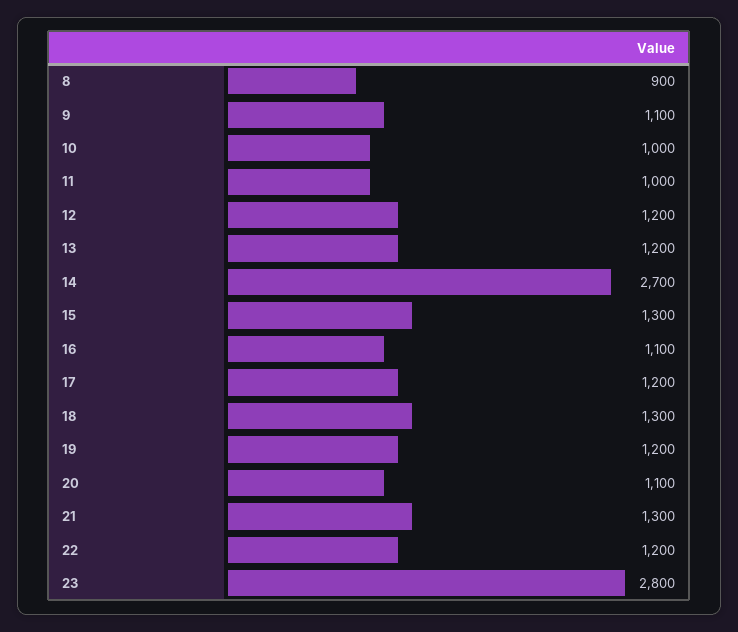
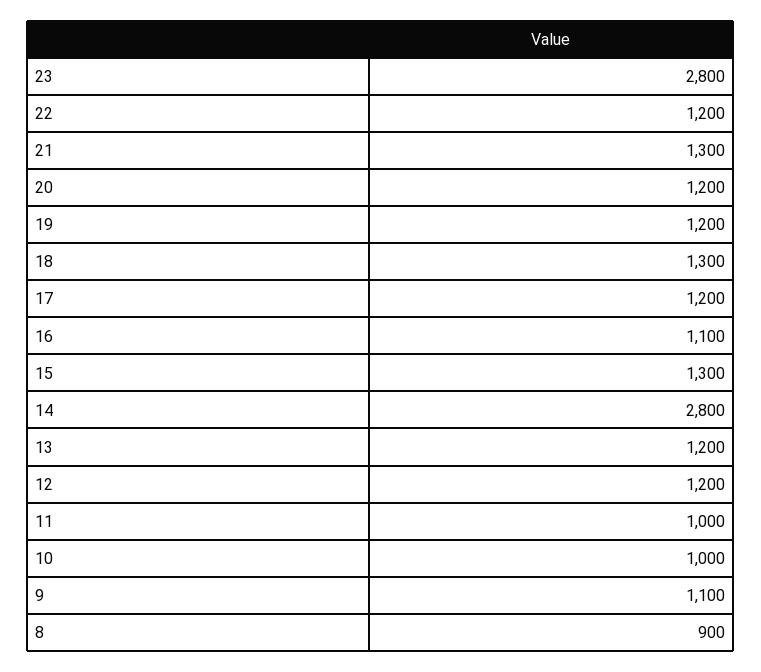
  {
    "8": 900,
    "9": 1100,
    "10": 1000,
    "11": 1000,
    "12": 1200,
    "13": 1200,
-   "14": 2700,
+   "14": 2800,
    "15": 1300,
    "16": 1100,
    "17": 1200,
    "18": 1300,
    "19": 1200,
-   "20": 1100,
+   "20": 1200,
    "21": 1300,
    "22": 1200,
    "23": 2800
  }

